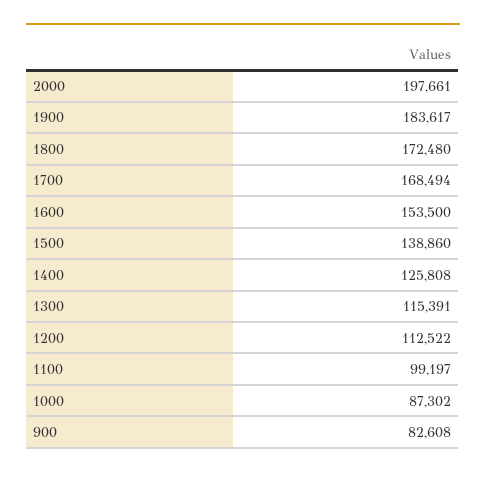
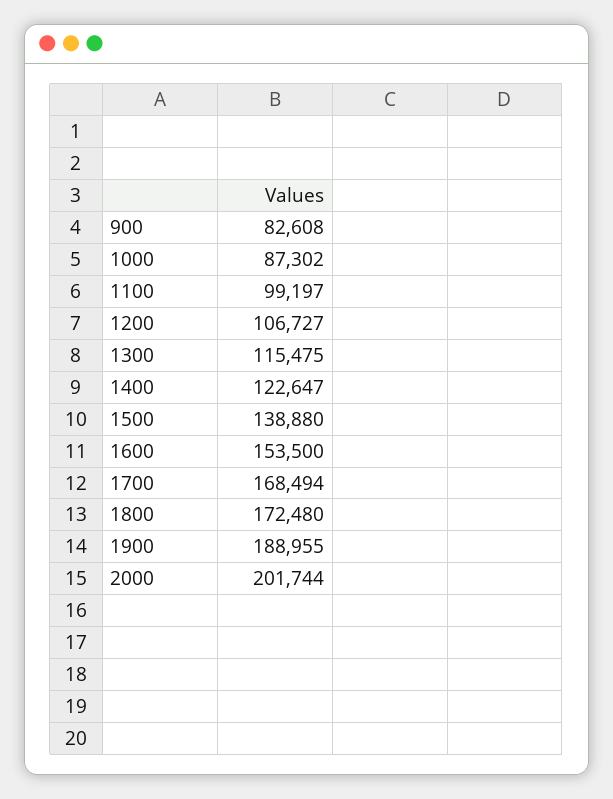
  {
-   "2000": 197661,
+   "2000": 201744,
-   "1900": 183617,
+   "1900": 188955,
    "1800": 172480,
    "1700": 168494,
    "1600": 153500,
-   "1500": 138860,
+   "1500": 138880,
-   "1400": 125808,
+   "1400": 122647,
-   "1300": 115391,
+   "1300": 115475,
-   "1200": 112522,
+   "1200": 106727,
    "1100": 99197,
    "1000": 87302,
    "900": 82608
  }

